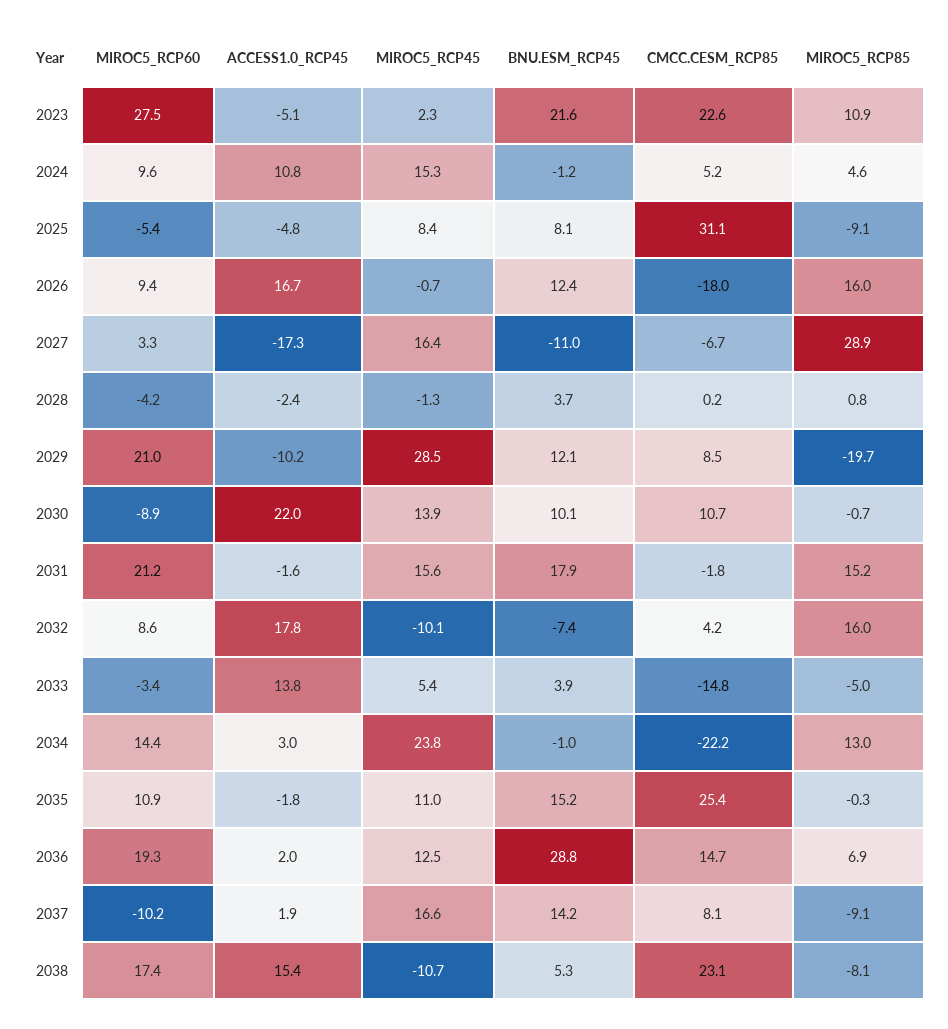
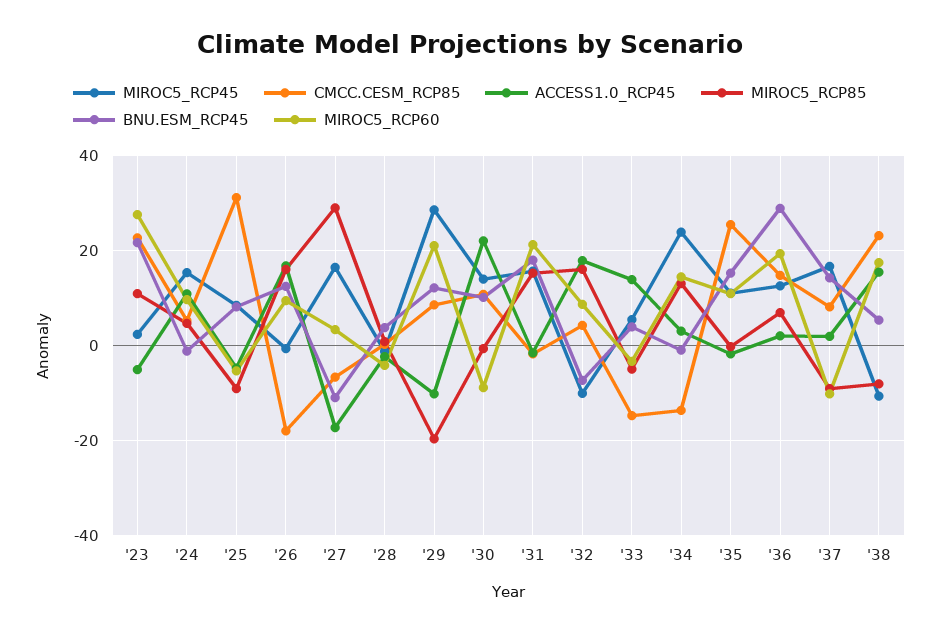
  {
    "MIROC5_RCP60": {
      "2023": 27.5,
      "2024": 9.6,
      "2025": -5.4,
      "2026": 9.4,
      "2027": 3.3,
      "2028": -4.2,
      "2029": 21,
      "2030": -8.9,
      "2031": 21.2,
      "2032": 8.6,
      "2033": -3.4,
      "2034": 14.4,
      "2035": 10.9,
      "2036": 19.3,
      "2037": -10.2,
      "2038": 17.4
    },
    "ACCESS1.0_RCP45": {
      "2023": -5.1,
      "2024": 10.8,
      "2025": -4.8,
      "2026": 16.7,
      "2027": -17.3,
      "2028": -2.4,
      "2029": -10.2,
      "2030": 22,
      "2031": -1.6,
      "2032": 17.8,
      "2033": 13.8,
      "2034": 3,
      "2035": -1.8,
      "2036": 2,
      "2037": 1.9,
      "2038": 15.4
    },
    "MIROC5_RCP45": {
      "2023": 2.3,
      "2024": 15.3,
      "2025": 8.4,
      "2026": -0.7,
      "2027": 16.4,
      "2028": -1.3,
      "2029": 28.5,
      "2030": 13.9,
      "2031": 15.6,
      "2032": -10.1,
      "2033": 5.4,
      "2034": 23.8,
      "2035": 11,
      "2036": 12.5,
      "2037": 16.6,
      "2038": -10.7
    },
    "BNU.ESM_RCP45": {
      "2023": 21.6,
      "2024": -1.2,
      "2025": 8.1,
      "2026": 12.4,
      "2027": -11,
      "2028": 3.7,
      "2029": 12.1,
      "2030": 10.1,
      "2031": 17.9,
      "2032": -7.4,
      "2033": 3.9,
      "2034": -1,
      "2035": 15.2,
      "2036": 28.8,
      "2037": 14.2,
      "2038": 5.3
    },
    "CMCC.CESM_RCP85": {
      "2023": 22.6,
      "2024": 5.2,
      "2025": 31.1,
      "2026": -18,
      "2027": -6.7,
      "2028": 0.2,
      "2029": 8.5,
      "2030": 10.7,
      "2031": -1.8,
      "2032": 4.2,
      "2033": -14.8,
-     "2034": -22.2,
+     "2034": -14,
      "2035": 25.4,
      "2036": 14.7,
      "2037": 8.1,
      "2038": 23.1
    },
    "MIROC5_RCP85": {
      "2023": 10.9,
      "2024": 4.6,
      "2025": -9.1,
      "2026": 16,
      "2027": 28.9,
      "2028": 0.8,
      "2029": -19.7,
      "2030": -0.7,
      "2031": 15.2,
      "2032": 16,
      "2033": -5,
      "2034": 13,
      "2035": -0.3,
      "2036": 6.9,
      "2037": -9.1,
      "2038": -8.1
    }
  }

